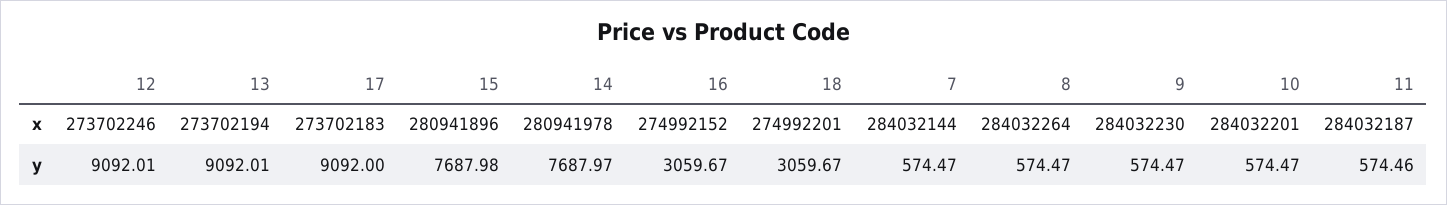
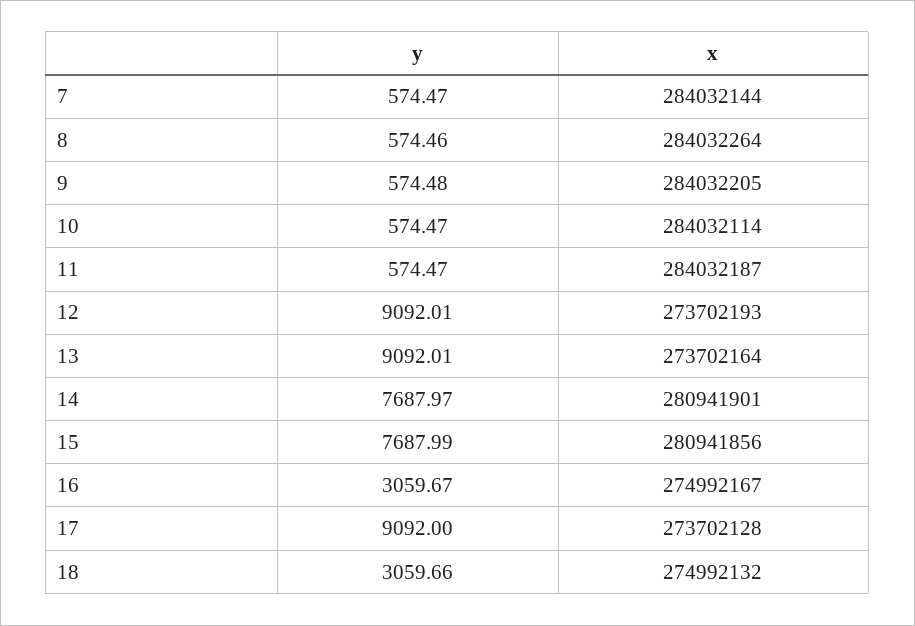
  {
    "12": {
-     "x": 273702246,
+     "x": 273702193,
      "y": 9092.01
    },
    "13": {
-     "x": 273702194,
+     "x": 273702164,
      "y": 9092.01
    },
    "17": {
-     "x": 273702183,
+     "x": 273702128,
      "y": 9092
    },
    "15": {
-     "x": 280941896,
+     "x": 280941856,
-     "y": 7687.98
+     "y": 7687.99
    },
    "14": {
-     "x": 280941978,
+     "x": 280941901,
      "y": 7687.97
    },
    "16": {
-     "x": 274992152,
+     "x": 274992167,
      "y": 3059.67
    },
    "18": {
-     "x": 274992201,
+     "x": 274992132,
-     "y": 3059.67
+     "y": 3059.66
    },
    "7": {
      "x": 284032144,
      "y": 574.47
    },
    "8": {
      "x": 284032264,
-     "y": 574.47
+     "y": 574.46
    },
    "9": {
-     "x": 284032230,
+     "x": 284032205,
-     "y": 574.47
+     "y": 574.48
    },
    "10": {
-     "x": 284032201,
+     "x": 284032114,
      "y": 574.47
    },
    "11": {
      "x": 284032187,
-     "y": 574.46
+     "y": 574.47
    }
  }

